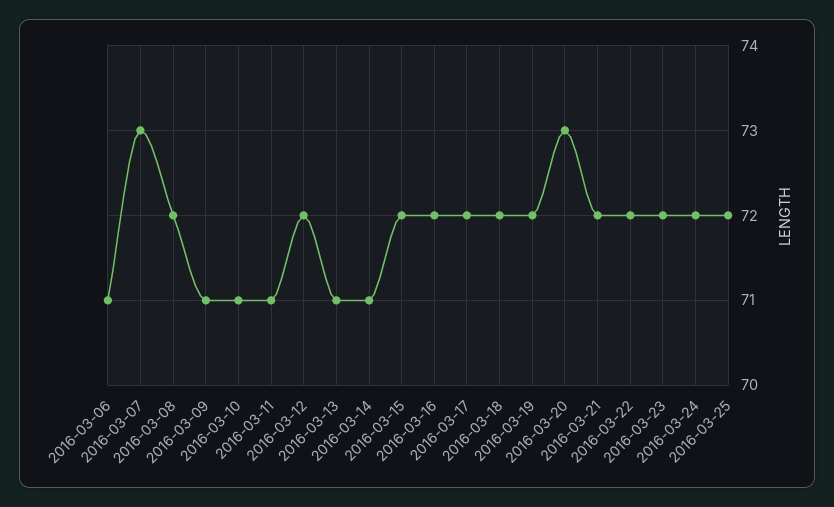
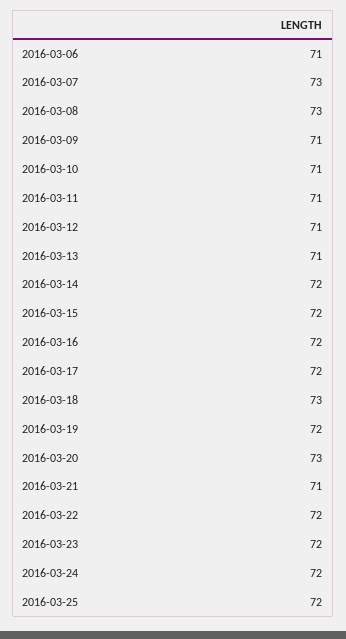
  {
    "2016-03-06": 71,
    "2016-03-07": 73,
-   "2016-03-08": 72,
+   "2016-03-08": 73,
    "2016-03-09": 71,
    "2016-03-10": 71,
    "2016-03-11": 71,
-   "2016-03-12": 72,
+   "2016-03-12": 71,
    "2016-03-13": 71,
-   "2016-03-14": 71,
+   "2016-03-14": 72,
    "2016-03-15": 72,
    "2016-03-16": 72,
    "2016-03-17": 72,
-   "2016-03-18": 72,
+   "2016-03-18": 73,
    "2016-03-19": 72,
    "2016-03-20": 73,
-   "2016-03-21": 72,
+   "2016-03-21": 71,
    "2016-03-22": 72,
    "2016-03-23": 72,
    "2016-03-24": 72,
    "2016-03-25": 72
  }

